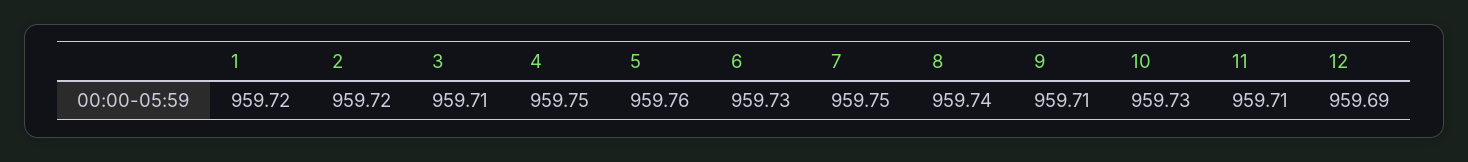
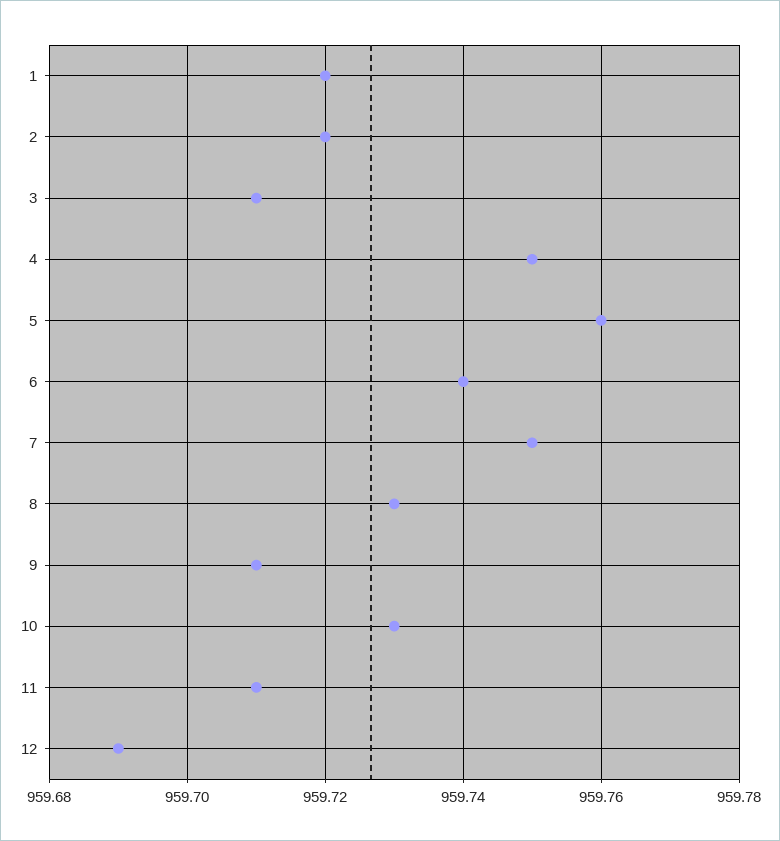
  {
    "1": 959.72,
    "2": 959.72,
    "3": 959.71,
    "4": 959.75,
    "5": 959.76,
-   "6": 959.73,
+   "6": 959.74,
    "7": 959.75,
-   "8": 959.74,
+   "8": 959.73,
    "9": 959.71,
    "10": 959.73,
    "11": 959.71,
    "12": 959.69
  }

